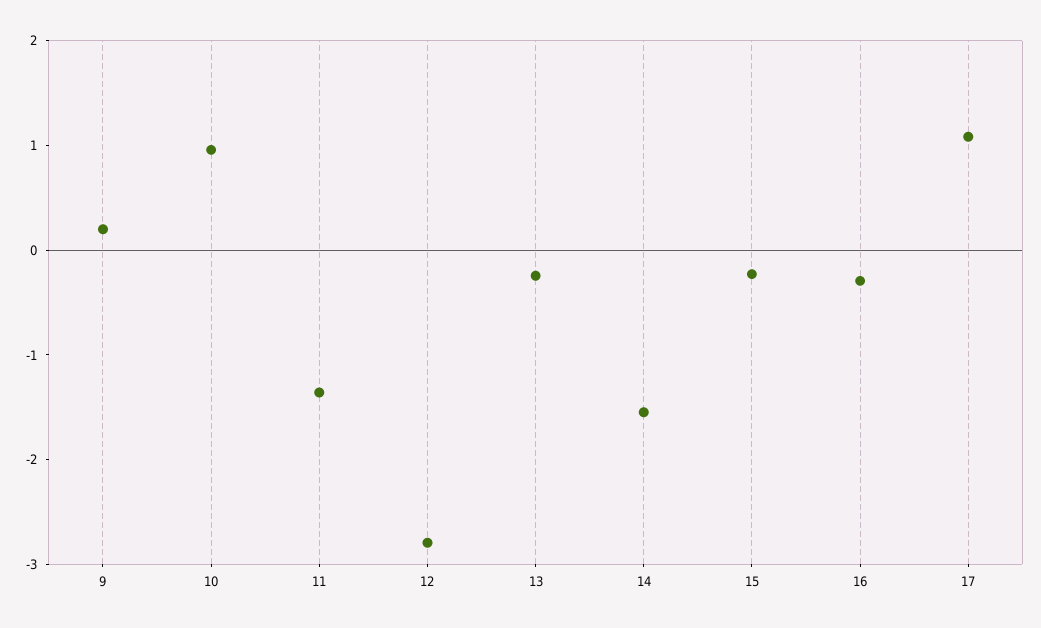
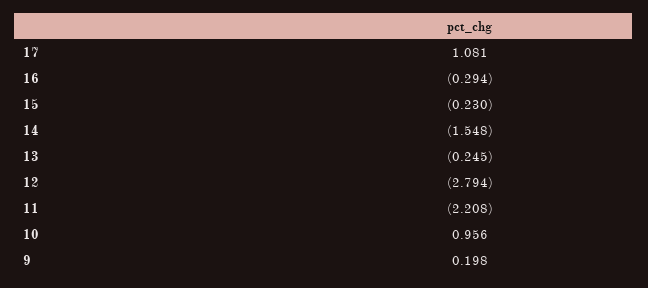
  {
    "9": 0.198,
    "10": 0.956,
-   "11": -1.4,
+   "11": -2.208,
    "12": -2.794,
    "13": -0.245,
    "14": -1.548,
    "15": -0.23,
    "16": -0.294,
    "17": 1.081
  }

